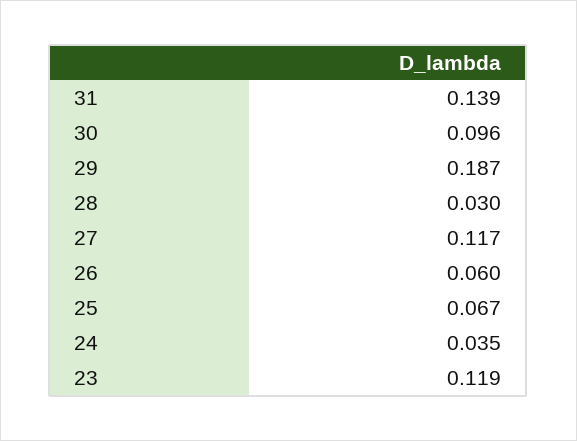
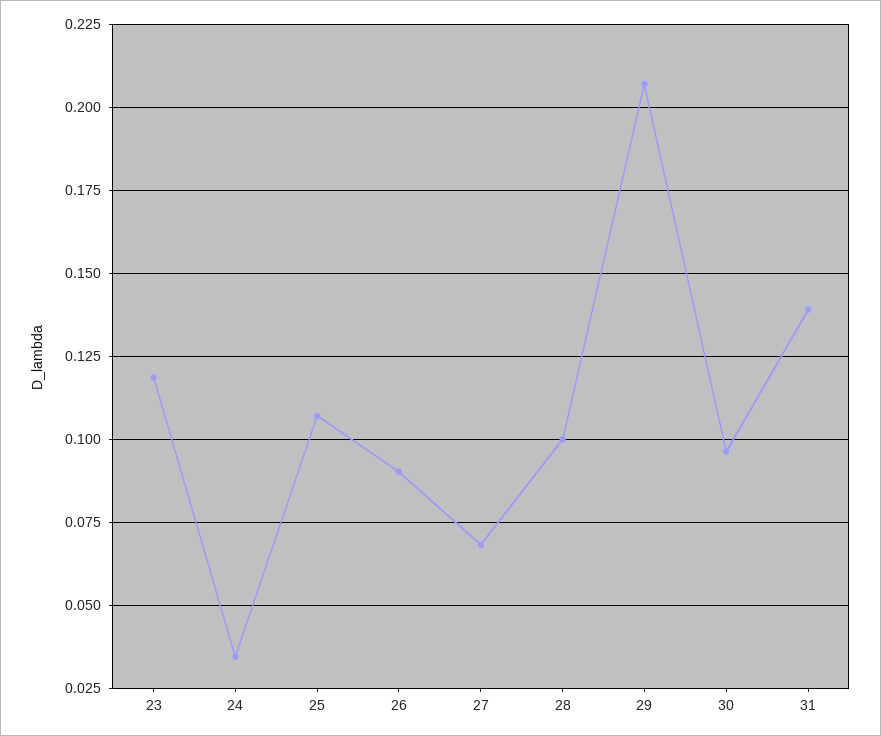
  {
    "31": 0.139,
    "30": 0.096,
-   "29": 0.187,
+   "29": 0.2075,
-   "28": 0.03,
+   "28": 0.1,
-   "27": 0.117,
+   "27": 0.0675,
-   "26": 0.06,
+   "26": 0.09,
-   "25": 0.067,
+   "25": 0.1075,
    "24": 0.035,
    "23": 0.119
  }

